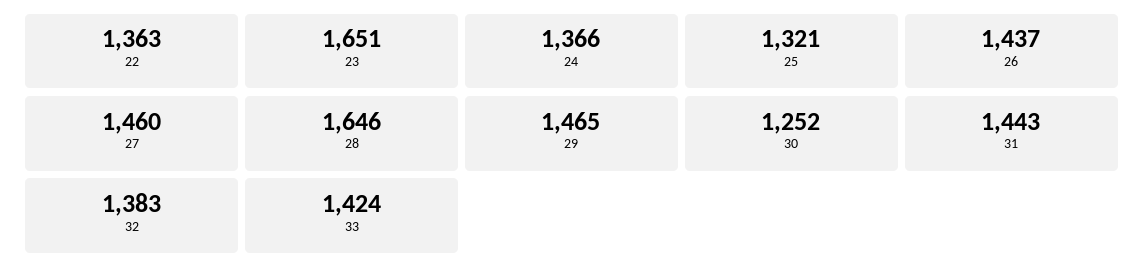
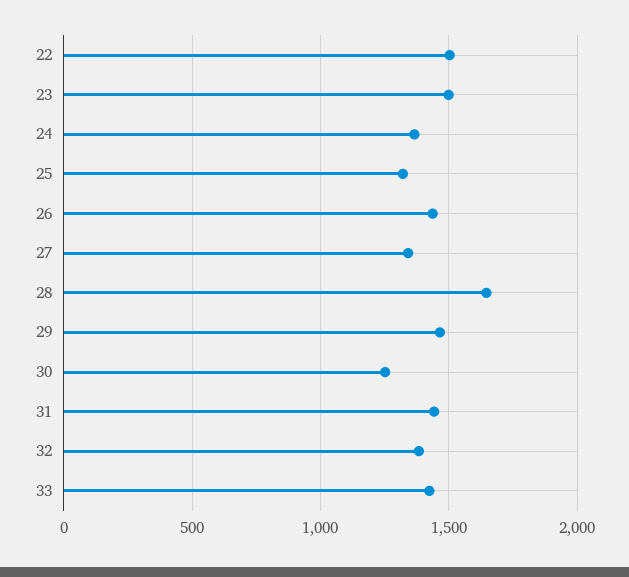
  {
-   "22": 1363,
+   "22": 1500,
-   "23": 1651,
+   "23": 1500,
    "24": 1366,
    "25": 1321,
    "26": 1437,
-   "27": 1460,
+   "27": 1350,
    "28": 1646,
    "29": 1465,
    "30": 1252,
    "31": 1443,
    "32": 1383,
    "33": 1424
  }

